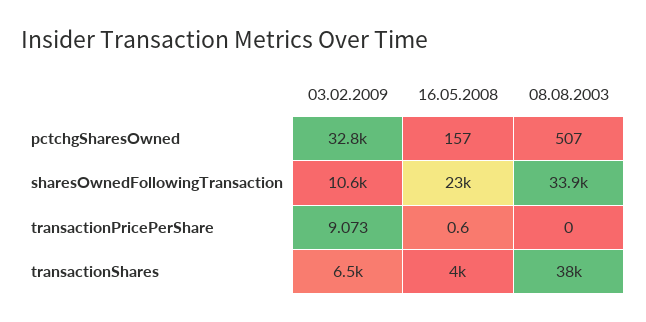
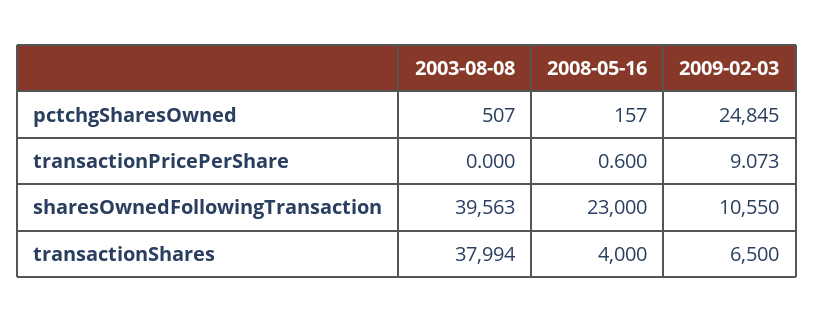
  {
    "03.02.2009": {
-     "pctchgSharesOwned": 32800,
+     "pctchgSharesOwned": 24845,
      "sharesOwnedFollowingTransaction": 10550,
      "transactionPricePerShare": 9.073,
      "transactionShares": 6500
    },
    "16.05.2008": {
      "pctchgSharesOwned": 157,
      "sharesOwnedFollowingTransaction": 23000,
      "transactionPricePerShare": 0.6,
      "transactionShares": 4000
    },
    "08.08.2003": {
      "pctchgSharesOwned": 507,
-     "sharesOwnedFollowingTransaction": 33900,
+     "sharesOwnedFollowingTransaction": 39563,
      "transactionPricePerShare": 0,
      "transactionShares": 37994
    }
  }

